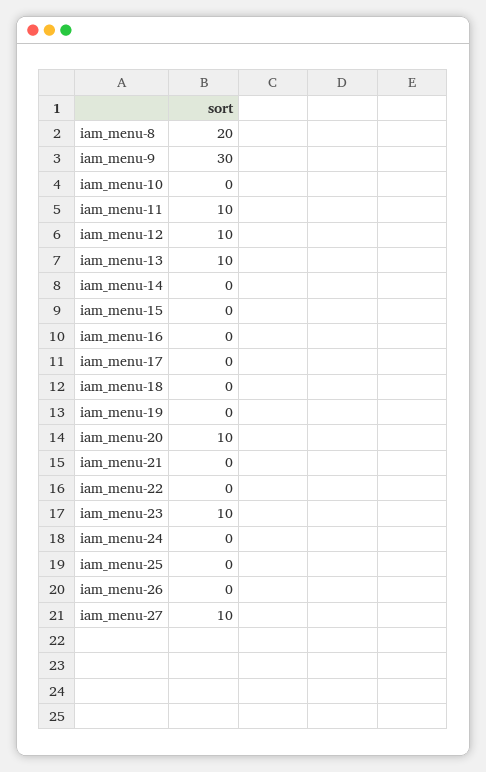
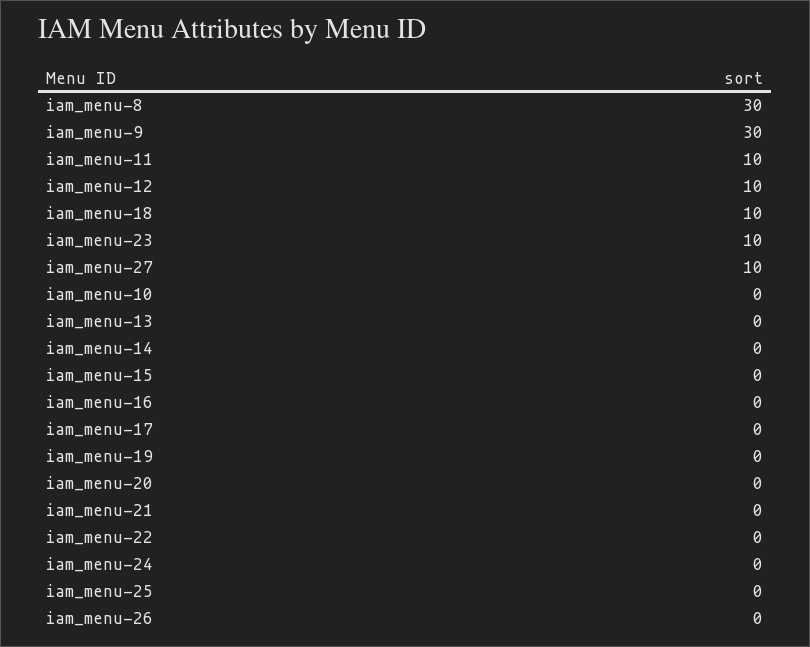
  {
-   "iam_menu-8": 20,
+   "iam_menu-8": 30,
    "iam_menu-9": 30,
    "iam_menu-10": 0,
    "iam_menu-11": 10,
    "iam_menu-12": 10,
-   "iam_menu-13": 10,
+   "iam_menu-13": 0,
    "iam_menu-14": 0,
    "iam_menu-15": 0,
    "iam_menu-16": 0,
    "iam_menu-17": 0,
-   "iam_menu-18": 0,
+   "iam_menu-18": 10,
    "iam_menu-19": 0,
-   "iam_menu-20": 10,
+   "iam_menu-20": 0,
    "iam_menu-21": 0,
    "iam_menu-22": 0,
    "iam_menu-23": 10,
    "iam_menu-24": 0,
    "iam_menu-25": 0,
    "iam_menu-26": 0,
    "iam_menu-27": 10
  }

